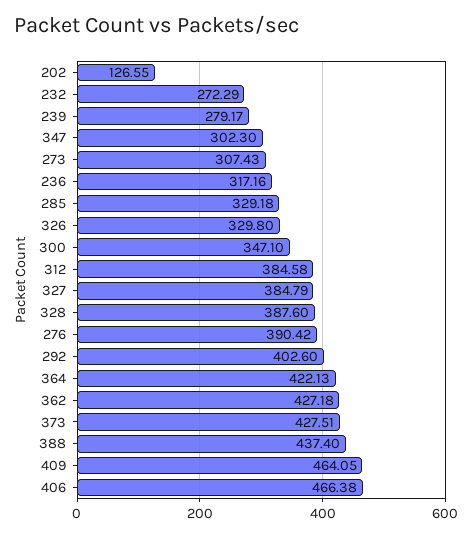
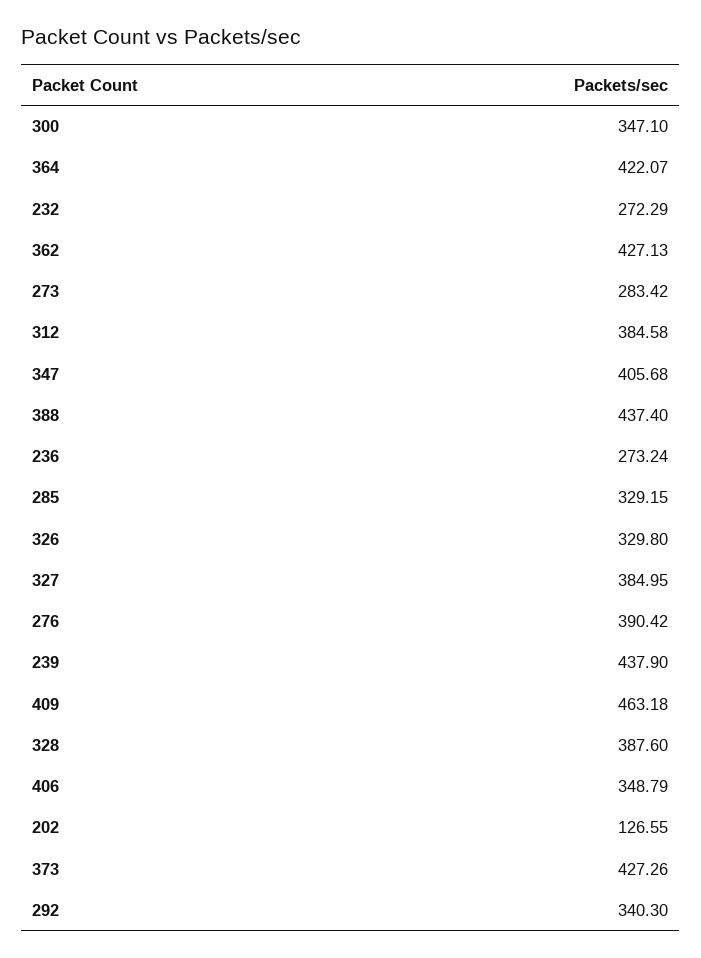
  {
    "202": 126.55,
    "232": 272.29,
-   "239": 279.17,
+   "239": 437.9,
-   "347": 302.3,
+   "347": 405.68,
-   "273": 307.43,
+   "273": 283.42,
-   "236": 317.16,
+   "236": 273.24,
-   "285": 329.18,
+   "285": 329.15,
    "326": 329.8,
    "300": 347.1,
    "312": 384.58,
-   "327": 384.79,
+   "327": 384.95,
    "328": 387.6,
    "276": 390.42,
-   "292": 402.6,
+   "292": 340.3,
-   "364": 422.13,
+   "364": 422.07,
-   "362": 427.18,
+   "362": 427.13,
-   "373": 427.51,
+   "373": 427.26,
    "388": 437.4,
-   "409": 464.05,
+   "409": 463.18,
-   "406": 466.38
+   "406": 348.79
  }

